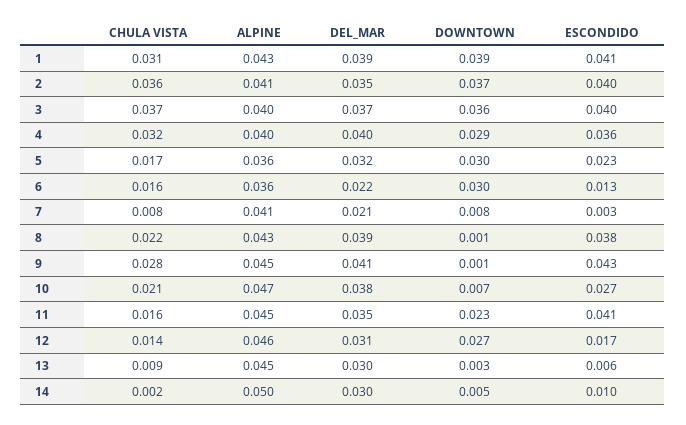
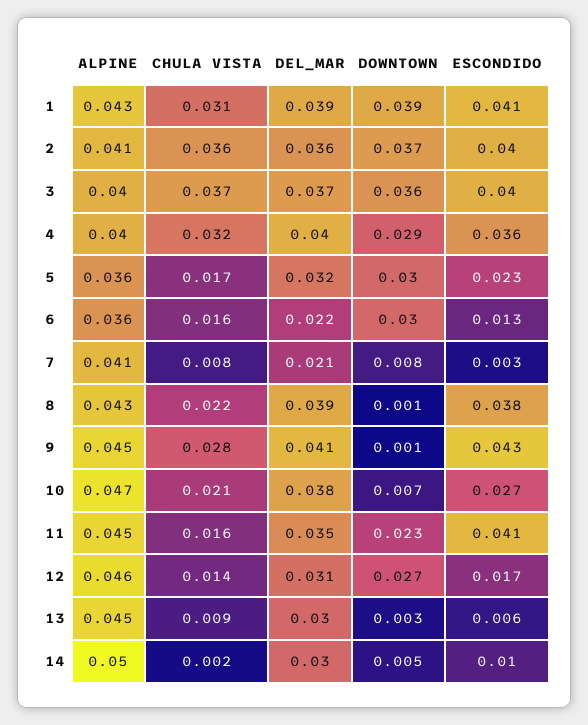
  {
    "CHULA VISTA": {
      "1": 0.031,
      "2": 0.036,
      "3": 0.037,
      "4": 0.032,
      "5": 0.017,
      "6": 0.016,
      "7": 0.008,
      "8": 0.022,
      "9": 0.028,
      "10": 0.021,
      "11": 0.016,
      "12": 0.014,
      "13": 0.009,
      "14": 0.002
    },
    "ALPINE": {
      "1": 0.043,
      "2": 0.041,
      "3": 0.04,
      "4": 0.04,
      "5": 0.036,
      "6": 0.036,
      "7": 0.041,
      "8": 0.043,
      "9": 0.045,
      "10": 0.047,
      "11": 0.045,
      "12": 0.046,
      "13": 0.045,
      "14": 0.05
    },
    "DEL_MAR": {
      "1": 0.039,
-     "2": 0.035,
+     "2": 0.036,
      "3": 0.037,
      "4": 0.04,
      "5": 0.032,
      "6": 0.022,
      "7": 0.021,
      "8": 0.039,
      "9": 0.041,
      "10": 0.038,
      "11": 0.035,
      "12": 0.031,
      "13": 0.03,
      "14": 0.03
    },
    "DOWNTOWN": {
      "1": 0.039,
      "2": 0.037,
      "3": 0.036,
      "4": 0.029,
      "5": 0.03,
      "6": 0.03,
      "7": 0.008,
      "8": 0.001,
      "9": 0.001,
      "10": 0.007,
      "11": 0.023,
      "12": 0.027,
      "13": 0.003,
      "14": 0.005
    },
    "ESCONDIDO": {
      "1": 0.041,
      "2": 0.04,
      "3": 0.04,
      "4": 0.036,
      "5": 0.023,
      "6": 0.013,
      "7": 0.003,
      "8": 0.038,
      "9": 0.043,
      "10": 0.027,
      "11": 0.041,
      "12": 0.017,
      "13": 0.006,
      "14": 0.01
    }
  }

